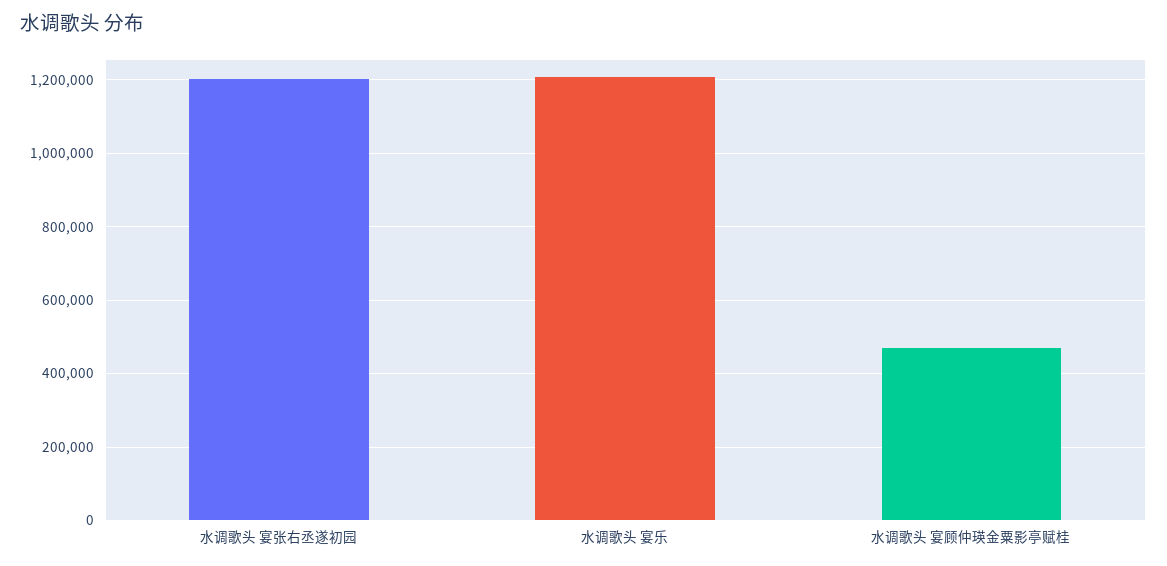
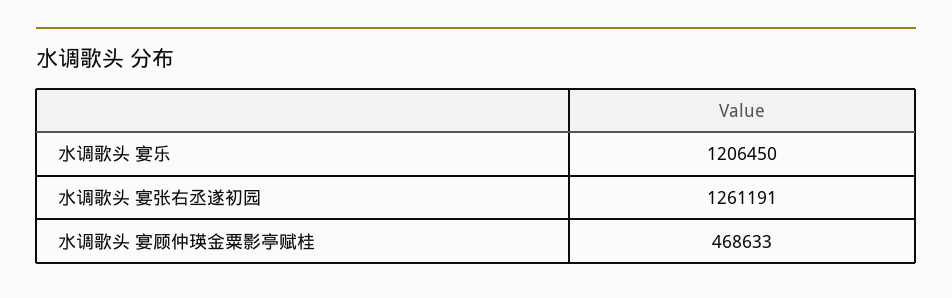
  {
-   "水调歌头 宴张右丞遂初园": 1200000,
+   "水调歌头 宴张右丞遂初园": 1261191,
    "水调歌头 宴乐": 1206450,
    "水调歌头 宴顾仲瑛金粟影亭赋桂": 468633
  }

